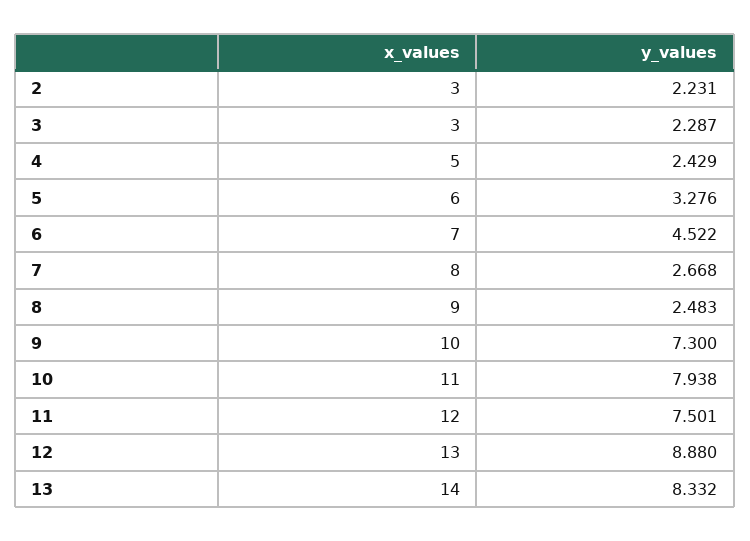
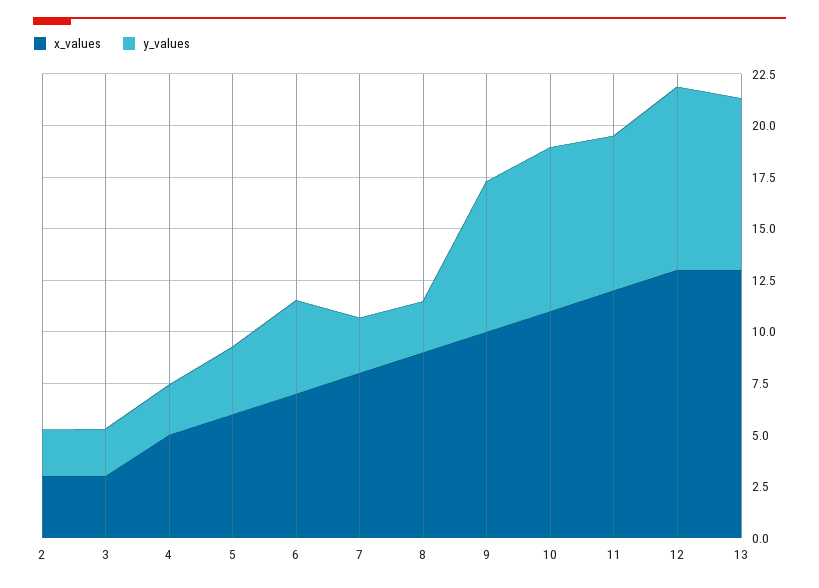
  {
    "x_values": {
      "2": 3,
      "3": 3,
      "4": 5,
      "5": 6,
      "6": 7,
      "7": 8,
      "8": 9,
      "9": 10,
      "10": 11,
      "11": 12,
      "12": 13,
-     "13": 14
+     "13": 13
    },
    "y_values": {
      "2": 2.231,
      "3": 2.287,
      "4": 2.429,
      "5": 3.276,
      "6": 4.522,
      "7": 2.668,
      "8": 2.483,
      "9": 7.3,
      "10": 7.938,
      "11": 7.501,
      "12": 8.88,
      "13": 8.332
    }
  }

